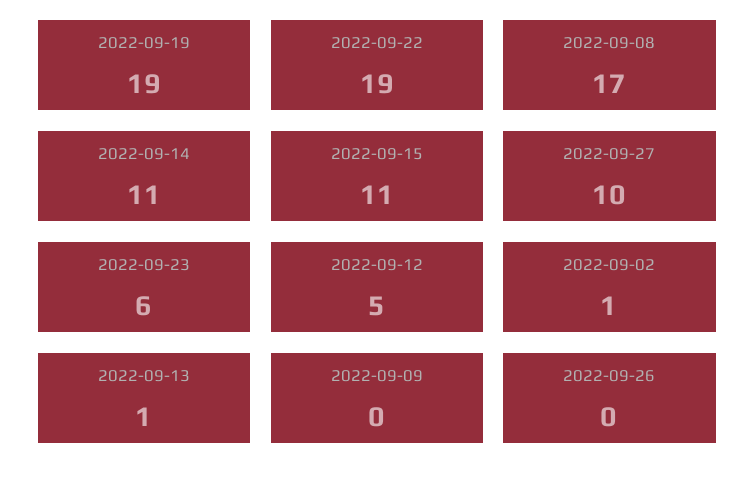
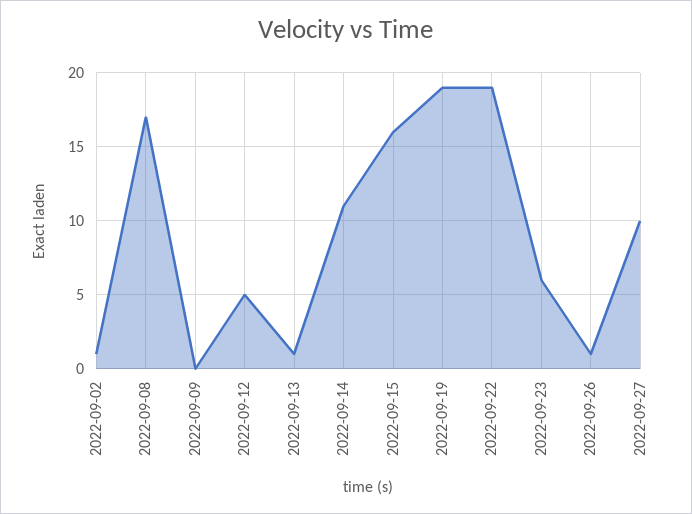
  {
    "2022-09-19": 19,
    "2022-09-22": 19,
    "2022-09-08": 17,
    "2022-09-14": 11,
-   "2022-09-15": 11,
+   "2022-09-15": 16,
    "2022-09-27": 10,
    "2022-09-23": 6,
    "2022-09-12": 5,
    "2022-09-02": 1,
    "2022-09-13": 1,
    "2022-09-09": 0,
-   "2022-09-26": 0
+   "2022-09-26": 1
  }

